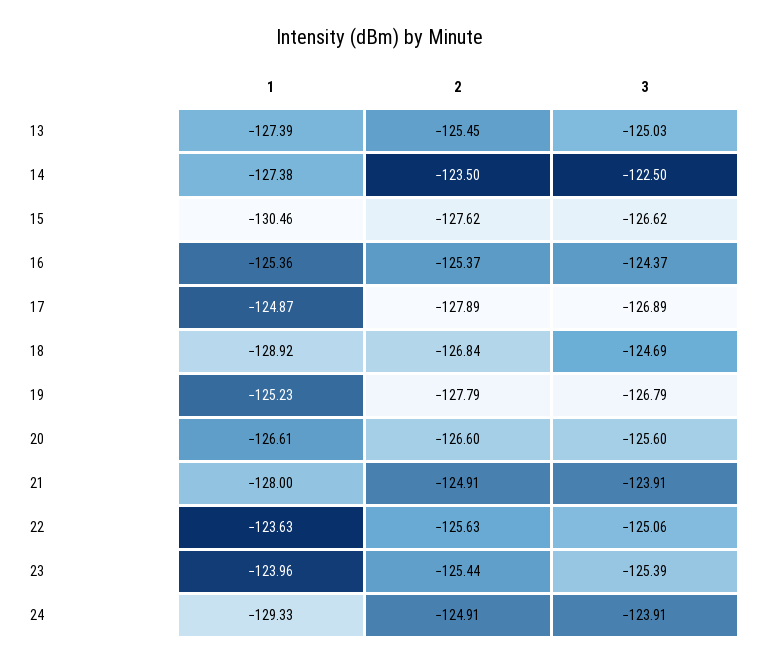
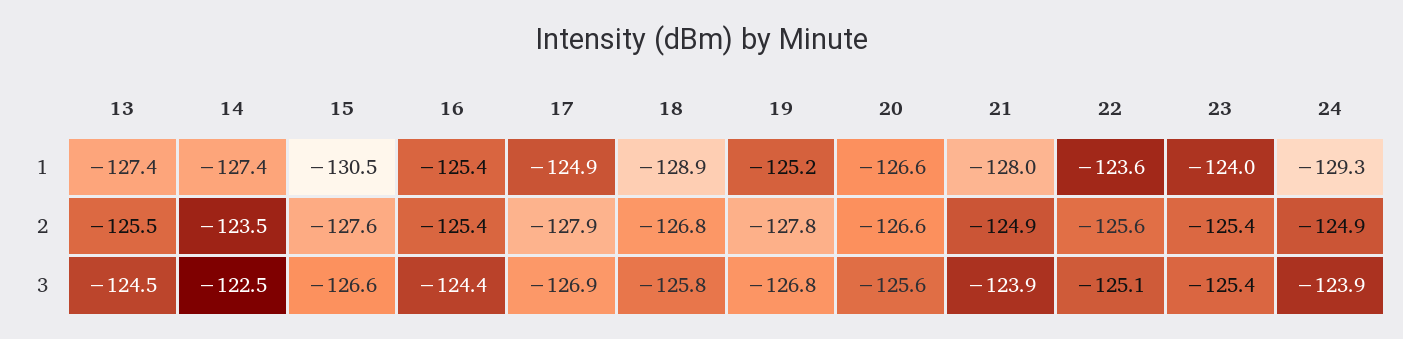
  {
    "1": {
      "13": -127.39,
      "14": -127.38,
      "15": -130.46,
      "16": -125.36,
      "17": -124.87,
      "18": -128.92,
      "19": -125.23,
      "20": -126.61,
      "21": -128,
      "22": -123.63,
      "23": -123.96,
      "24": -129.33
    },
    "2": {
      "13": -125.45,
      "14": -123.5,
      "15": -127.62,
      "16": -125.37,
      "17": -127.89,
      "18": -126.84,
      "19": -127.79,
      "20": -126.6,
      "21": -124.91,
      "22": -125.63,
      "23": -125.44,
      "24": -124.91
    },
    "3": {
-     "13": -125.03,
+     "13": -124.5,
      "14": -122.5,
      "15": -126.62,
      "16": -124.37,
      "17": -126.89,
-     "18": -124.69,
+     "18": -125.8,
      "19": -126.79,
      "20": -125.6,
      "21": -123.91,
      "22": -125.06,
      "23": -125.39,
      "24": -123.91
    }
  }

